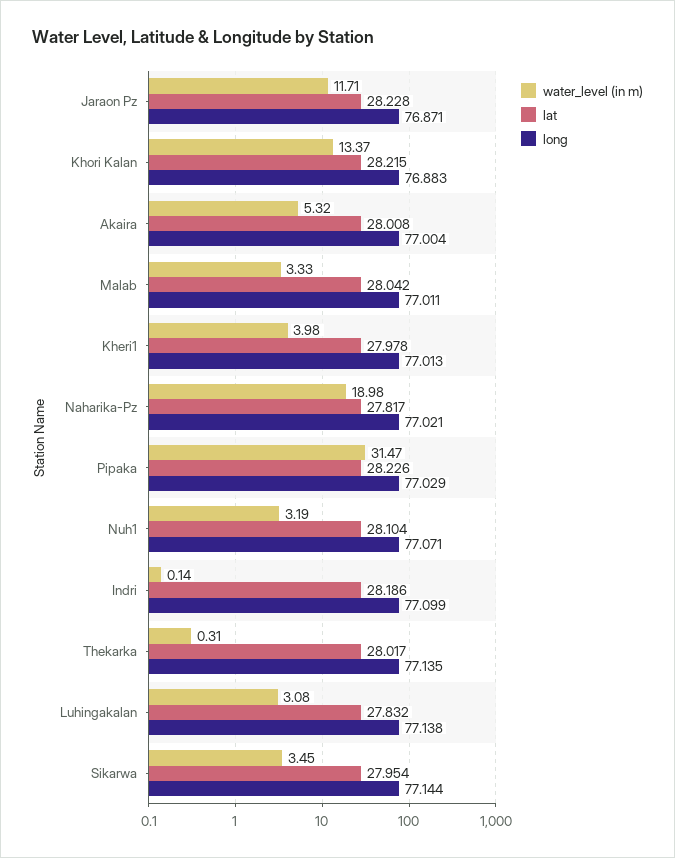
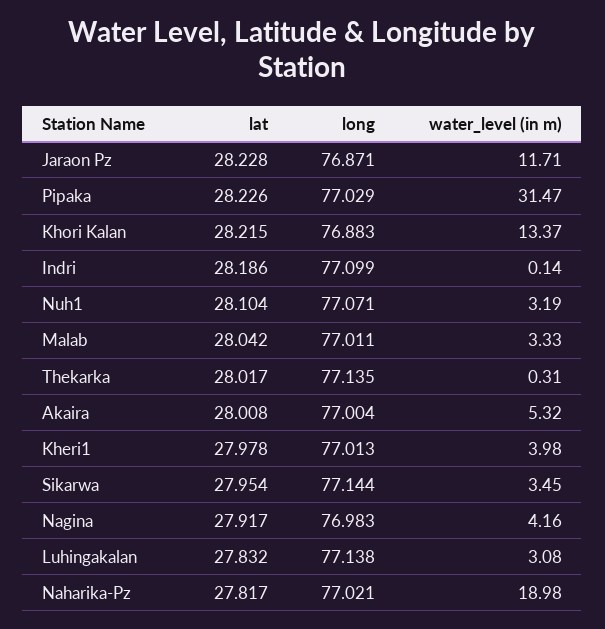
  {
    "water_level (in m)": {
      "Jaraon Pz": 11.71,
      "Khori Kalan": 13.37,
      "Akaira": 5.32,
      "Malab": 3.33,
      "Kheri1": 3.98,
      "Naharika-Pz": 18.98,
      "Pipaka": 31.47,
      "Nuh1": 3.19,
      "Indri": 0.14,
      "Thekarka": 0.31,
      "Luhingakalan": 3.08,
-     "Sikarwa": 3.45
+     "Sikarwa": 3.45,
+     "Nagina": 4.16
    },
    "lat": {
      "Jaraon Pz": 28.228,
      "Khori Kalan": 28.215,
      "Akaira": 28.008,
      "Malab": 28.042,
      "Kheri1": 27.978,
      "Naharika-Pz": 27.817,
      "Pipaka": 28.226,
      "Nuh1": 28.104,
      "Indri": 28.186,
      "Thekarka": 28.017,
      "Luhingakalan": 27.832,
-     "Sikarwa": 27.954
+     "Sikarwa": 27.954,
+     "Nagina": 27.917
    },
    "long": {
      "Jaraon Pz": 76.871,
      "Khori Kalan": 76.883,
      "Akaira": 77.004,
      "Malab": 77.011,
      "Kheri1": 77.013,
      "Naharika-Pz": 77.021,
      "Pipaka": 77.029,
      "Nuh1": 77.071,
      "Indri": 77.099,
      "Thekarka": 77.135,
      "Luhingakalan": 77.138,
-     "Sikarwa": 77.144
+     "Sikarwa": 77.144,
+     "Nagina": 76.983
    }
  }

